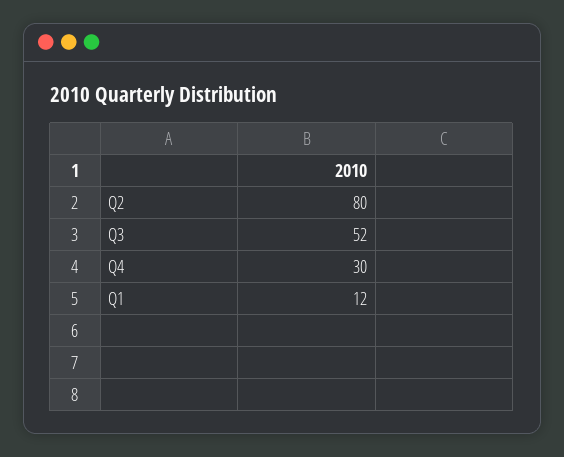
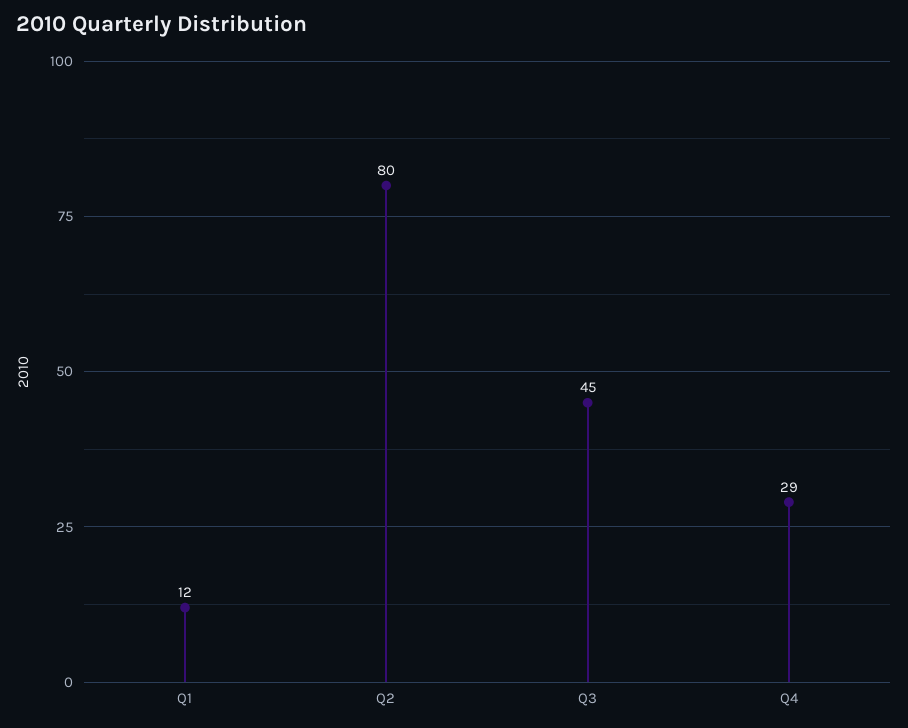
  {
    "Q2": 80,
-   "Q3": 52,
+   "Q3": 45,
-   "Q4": 30,
+   "Q4": 29,
    "Q1": 12
  }

